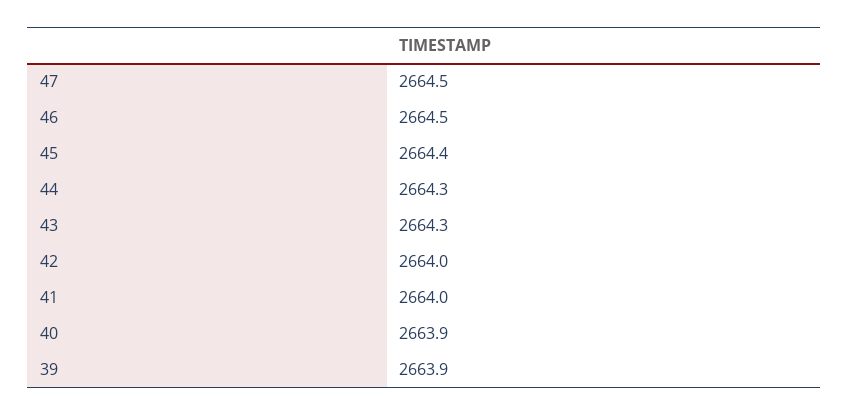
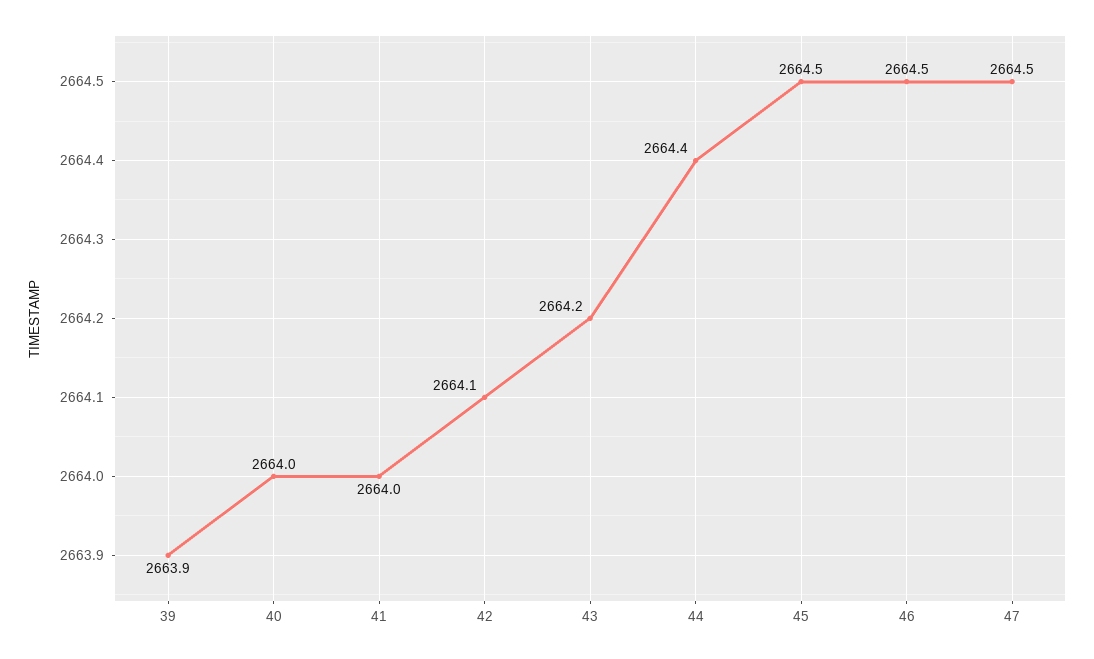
  {
    "47": 2664.5,
    "46": 2664.5,
-   "45": 2664.4,
+   "45": 2664.5,
-   "44": 2664.3,
+   "44": 2664.4,
-   "43": 2664.3,
+   "43": 2664.2,
-   "42": 2664,
+   "42": 2664.1,
    "41": 2664,
-   "40": 2663.9,
+   "40": 2664,
    "39": 2663.9
  }

